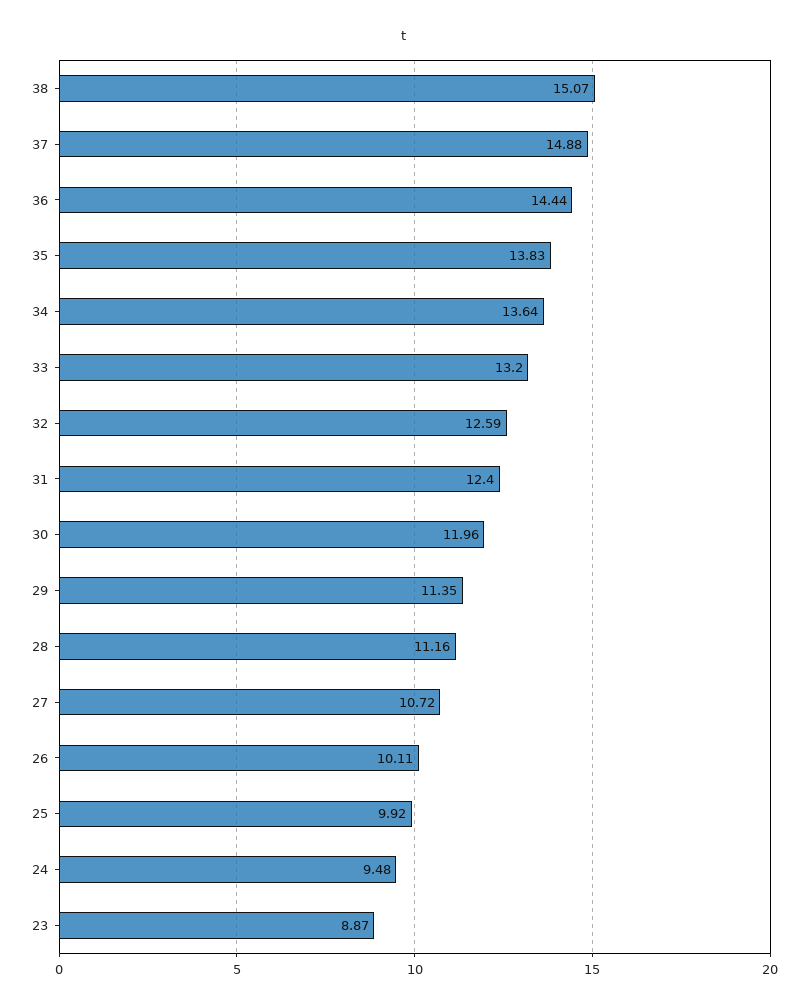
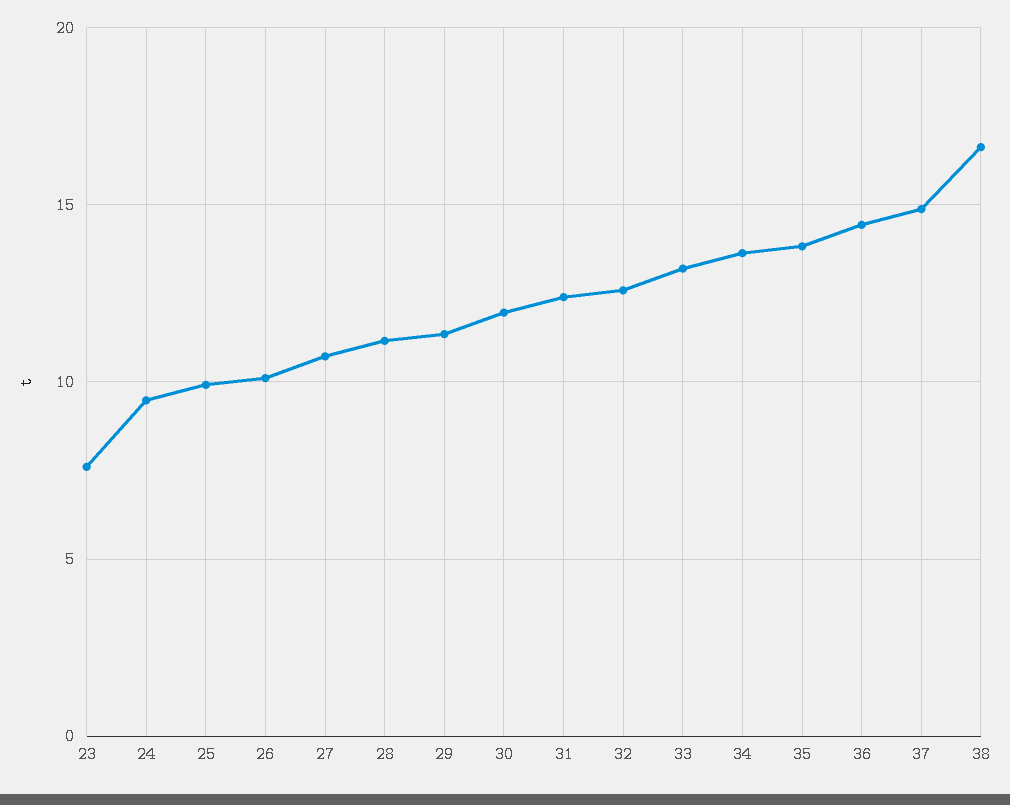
  {
-   "38": 15.07,
+   "38": 16.5,
    "37": 14.88,
    "36": 14.44,
    "35": 13.83,
    "34": 13.64,
    "33": 13.2,
    "32": 12.59,
    "31": 12.4,
    "30": 11.96,
    "29": 11.35,
    "28": 11.16,
    "27": 10.72,
    "26": 10.11,
    "25": 9.92,
    "24": 9.48,
-   "23": 8.87
+   "23": 7.5
  }

